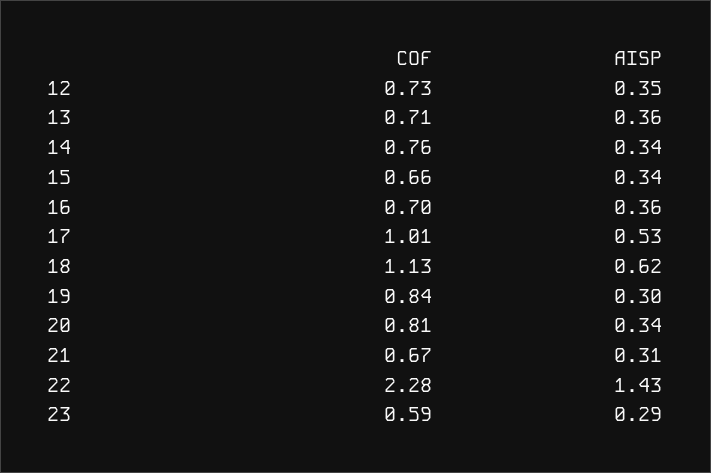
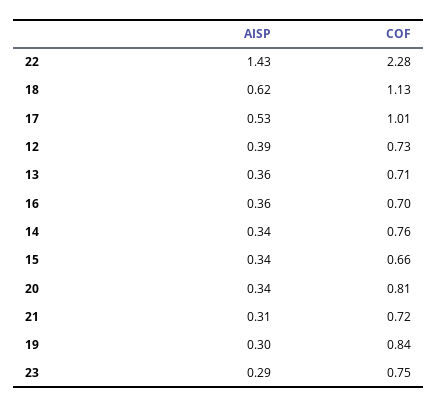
  {
    "COF": {
      "12": 0.73,
      "13": 0.71,
      "14": 0.76,
      "15": 0.66,
      "16": 0.7,
      "17": 1.01,
      "18": 1.13,
      "19": 0.84,
      "20": 0.81,
-     "21": 0.67,
+     "21": 0.72,
      "22": 2.28,
-     "23": 0.59
+     "23": 0.75
    },
    "AISP": {
-     "12": 0.35,
+     "12": 0.39,
      "13": 0.36,
      "14": 0.34,
      "15": 0.34,
      "16": 0.36,
      "17": 0.53,
      "18": 0.62,
      "19": 0.3,
      "20": 0.34,
      "21": 0.31,
      "22": 1.43,
      "23": 0.29
    }
  }

